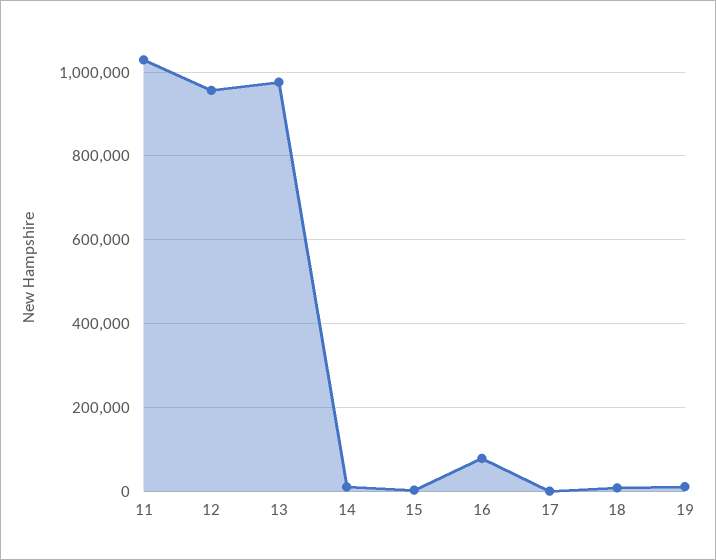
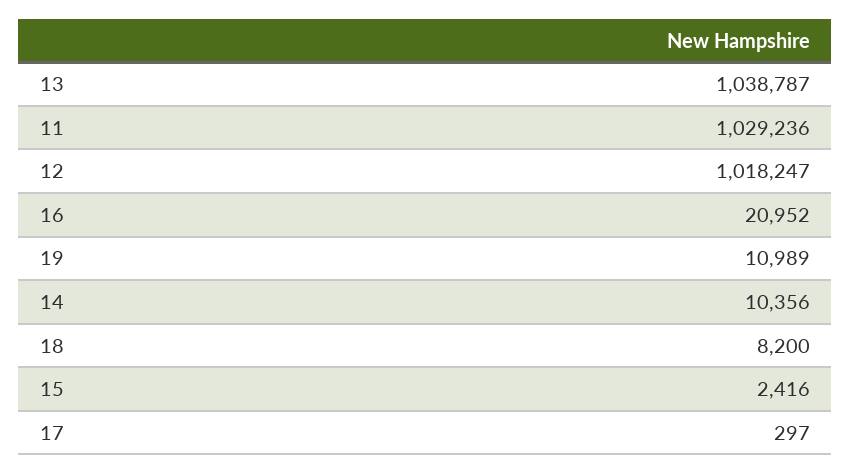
  {
    "11": 1029236,
-   "12": 960000,
+   "12": 1018247,
-   "13": 980000,
+   "13": 1038787,
    "14": 10356,
    "15": 2416,
-   "16": 80000,
+   "16": 20952,
    "17": 297,
    "18": 8200,
    "19": 10989
  }

